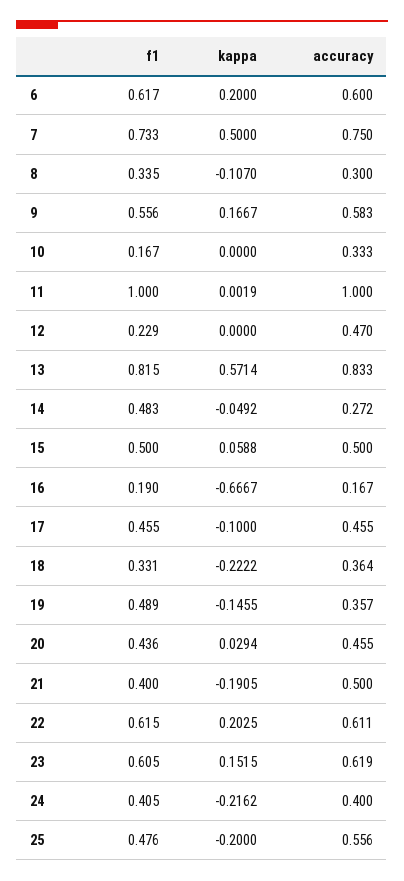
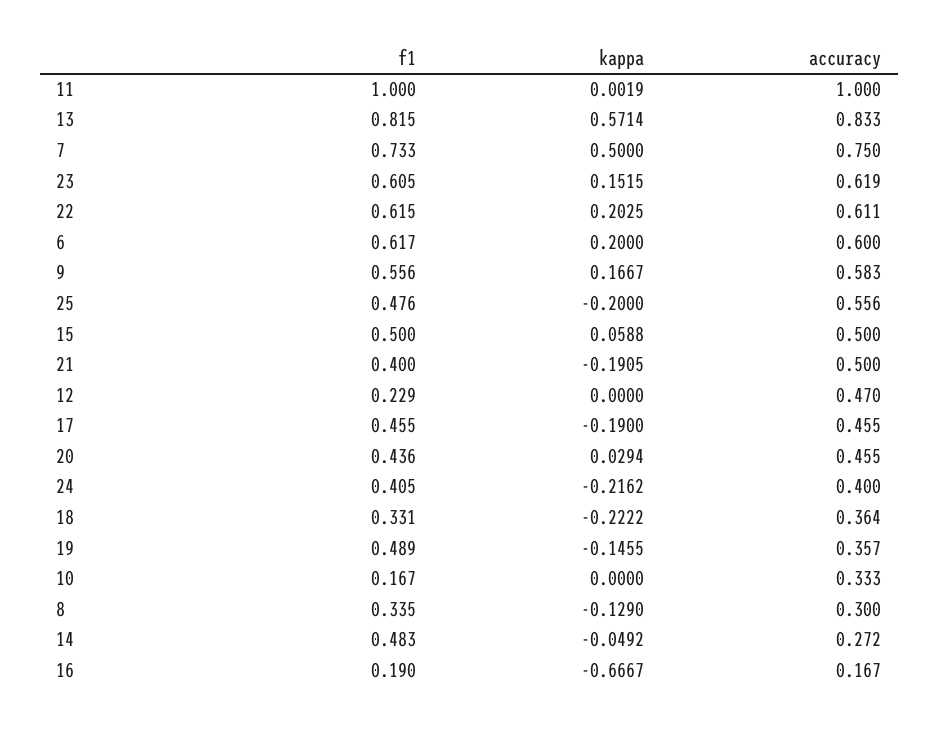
  {
    "f1": {
      "6": 0.617,
      "7": 0.733,
      "8": 0.335,
      "9": 0.556,
      "10": 0.167,
      "11": 1,
      "12": 0.229,
      "13": 0.815,
      "14": 0.483,
      "15": 0.5,
      "16": 0.19,
      "17": 0.455,
      "18": 0.331,
      "19": 0.489,
      "20": 0.436,
      "21": 0.4,
      "22": 0.615,
      "23": 0.605,
      "24": 0.405,
      "25": 0.476
    },
    "kappa": {
      "6": 0.2,
      "7": 0.5,
-     "8": -0.107,
+     "8": -0.129,
      "9": 0.1667,
      "10": 0,
      "11": 0.0019,
      "12": 0,
      "13": 0.5714,
      "14": -0.0492,
      "15": 0.0588,
      "16": -0.6667,
-     "17": -0.1,
+     "17": -0.19,
      "18": -0.2222,
      "19": -0.1455,
      "20": 0.0294,
      "21": -0.1905,
      "22": 0.2025,
      "23": 0.1515,
      "24": -0.2162,
      "25": -0.2
    },
    "accuracy": {
      "6": 0.6,
      "7": 0.75,
      "8": 0.3,
      "9": 0.583,
      "10": 0.333,
      "11": 1,
      "12": 0.47,
      "13": 0.833,
      "14": 0.272,
      "15": 0.5,
      "16": 0.167,
      "17": 0.455,
      "18": 0.364,
      "19": 0.357,
      "20": 0.455,
      "21": 0.5,
      "22": 0.611,
      "23": 0.619,
      "24": 0.4,
      "25": 0.556
    }
  }

